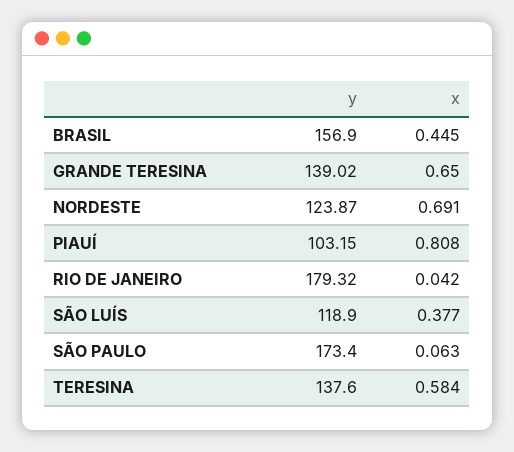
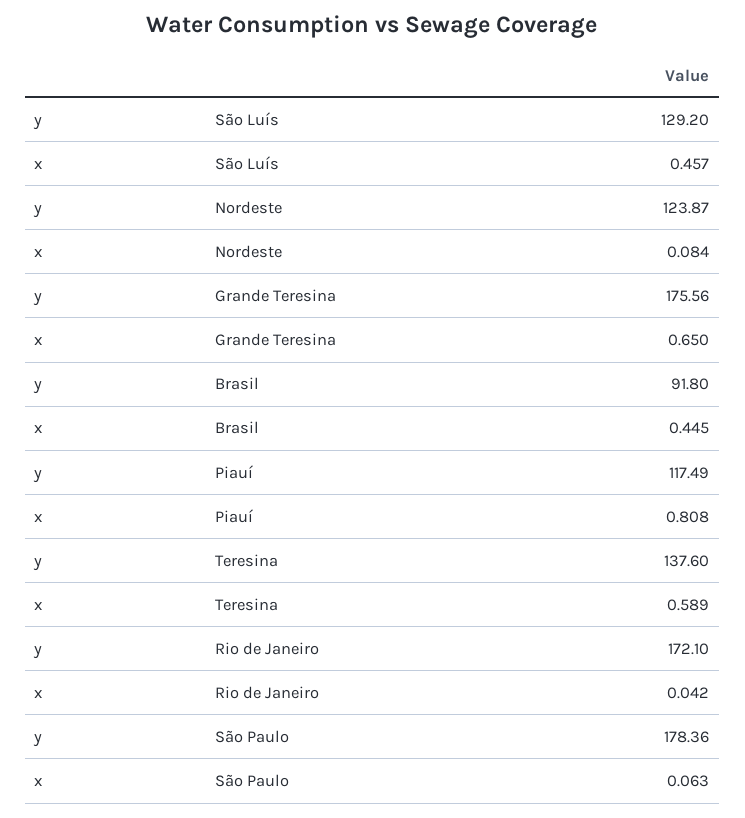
  {
    "y": {
-     "BRASIL": 156.9,
+     "BRASIL": 91.8,
-     "GRANDE TERESINA": 139.02,
+     "GRANDE TERESINA": 175.56,
      "NORDESTE": 123.87,
-     "PIAUÍ": 103.15,
+     "PIAUÍ": 117.49,
-     "RIO DE JANEIRO": 179.32,
+     "RIO DE JANEIRO": 172.1,
-     "SÃO LUÍS": 118.9,
+     "SÃO LUÍS": 129.2,
-     "SÃO PAULO": 173.4,
+     "SÃO PAULO": 178.36,
      "TERESINA": 137.6
    },
    "x": {
      "BRASIL": 0.445,
      "GRANDE TERESINA": 0.65,
-     "NORDESTE": 0.691,
+     "NORDESTE": 0.084,
      "PIAUÍ": 0.808,
      "RIO DE JANEIRO": 0.042,
-     "SÃO LUÍS": 0.377,
+     "SÃO LUÍS": 0.457,
      "SÃO PAULO": 0.063,
-     "TERESINA": 0.584
+     "TERESINA": 0.589
    }
  }

